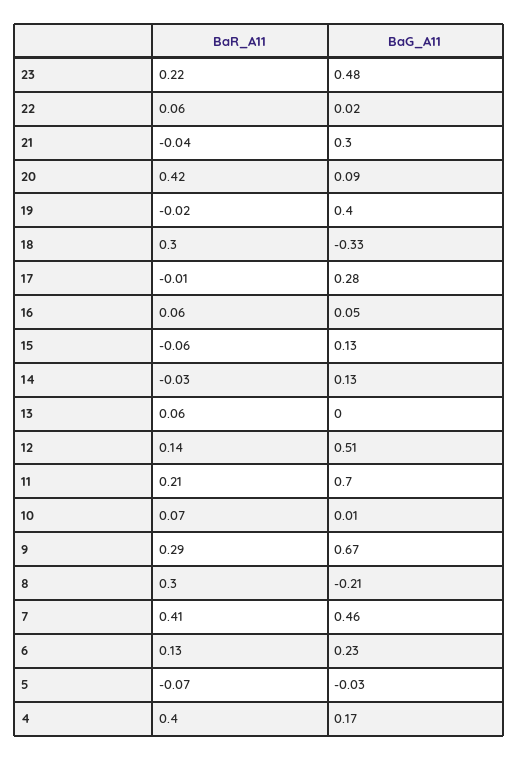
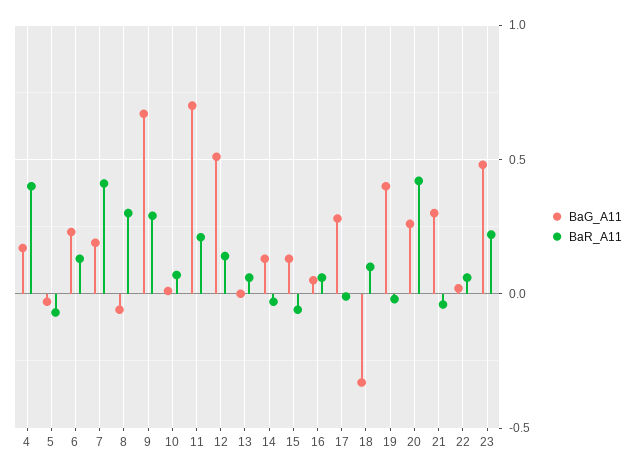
  {
    "BaR_A11": {
      "23": 0.22,
      "22": 0.06,
      "21": -0.04,
      "20": 0.42,
      "19": -0.02,
-     "18": 0.3,
+     "18": 0.1,
      "17": -0.01,
      "16": 0.06,
      "15": -0.06,
      "14": -0.03,
      "13": 0.06,
      "12": 0.14,
      "11": 0.21,
      "10": 0.07,
      "9": 0.29,
      "8": 0.3,
      "7": 0.41,
      "6": 0.13,
      "5": -0.07,
      "4": 0.4
    },
    "BaG_A11": {
      "23": 0.48,
      "22": 0.02,
      "21": 0.3,
-     "20": 0.09,
+     "20": 0.25,
      "19": 0.4,
      "18": -0.33,
      "17": 0.28,
      "16": 0.05,
      "15": 0.13,
      "14": 0.13,
      "13": 0,
      "12": 0.51,
      "11": 0.7,
      "10": 0.01,
      "9": 0.67,
-     "8": -0.21,
+     "8": -0.05,
-     "7": 0.46,
+     "7": 0.2,
      "6": 0.23,
      "5": -0.03,
      "4": 0.17
    }
  }

